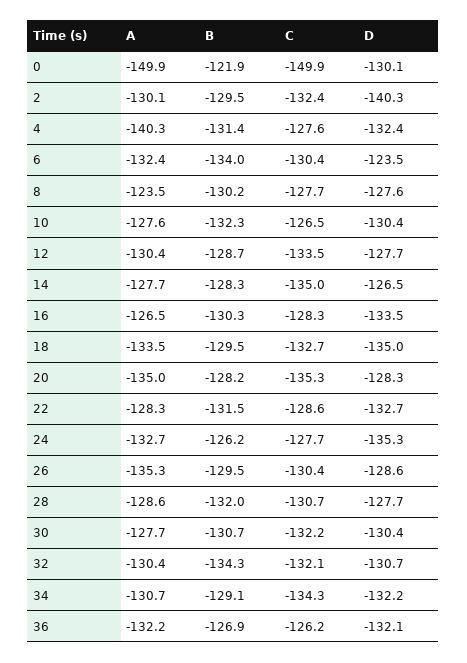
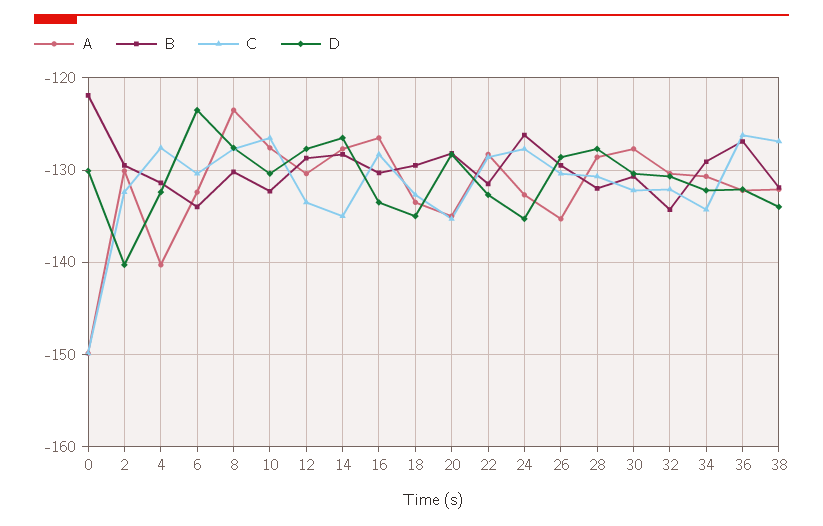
  {
    "A": {
      "0": -149.9,
      "2": -130.1,
      "4": -140.3,
      "6": -132.4,
      "8": -123.5,
      "10": -127.6,
      "12": -130.4,
      "14": -127.7,
      "16": -126.5,
      "18": -133.5,
      "20": -135,
      "22": -128.3,
      "24": -132.7,
      "26": -135.3,
      "28": -128.6,
      "30": -127.7,
      "32": -130.4,
      "34": -130.7,
-     "36": -132.2
+     "36": -132.2,
+     "38": -132
    },
    "B": {
      "0": -121.9,
      "2": -129.5,
      "4": -131.4,
      "6": -134,
      "8": -130.2,
      "10": -132.3,
      "12": -128.7,
      "14": -128.3,
      "16": -130.3,
      "18": -129.5,
      "20": -128.2,
      "22": -131.5,
      "24": -126.2,
      "26": -129.5,
      "28": -132,
      "30": -130.7,
      "32": -134.3,
      "34": -129.1,
-     "36": -126.9
+     "36": -126.9,
+     "38": -132
    },
    "C": {
      "0": -149.9,
      "2": -132.4,
      "4": -127.6,
      "6": -130.4,
      "8": -127.7,
      "10": -126.5,
      "12": -133.5,
      "14": -135,
      "16": -128.3,
      "18": -132.7,
      "20": -135.3,
      "22": -128.6,
      "24": -127.7,
      "26": -130.4,
      "28": -130.7,
      "30": -132.2,
      "32": -132.1,
      "34": -134.3,
-     "36": -126.2
+     "36": -126.2,
+     "38": -127
    },
    "D": {
      "0": -130.1,
      "2": -140.3,
      "4": -132.4,
      "6": -123.5,
      "8": -127.6,
      "10": -130.4,
      "12": -127.7,
      "14": -126.5,
      "16": -133.5,
      "18": -135,
      "20": -128.3,
      "22": -132.7,
      "24": -135.3,
      "26": -128.6,
      "28": -127.7,
      "30": -130.4,
      "32": -130.7,
      "34": -132.2,
-     "36": -132.1
+     "36": -132.1,
+     "38": -134
    }
  }

